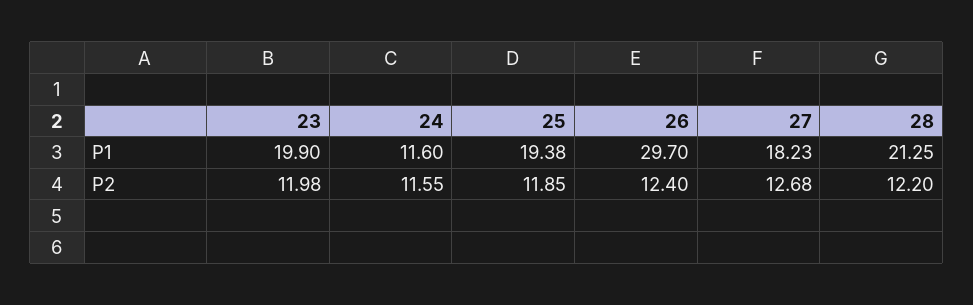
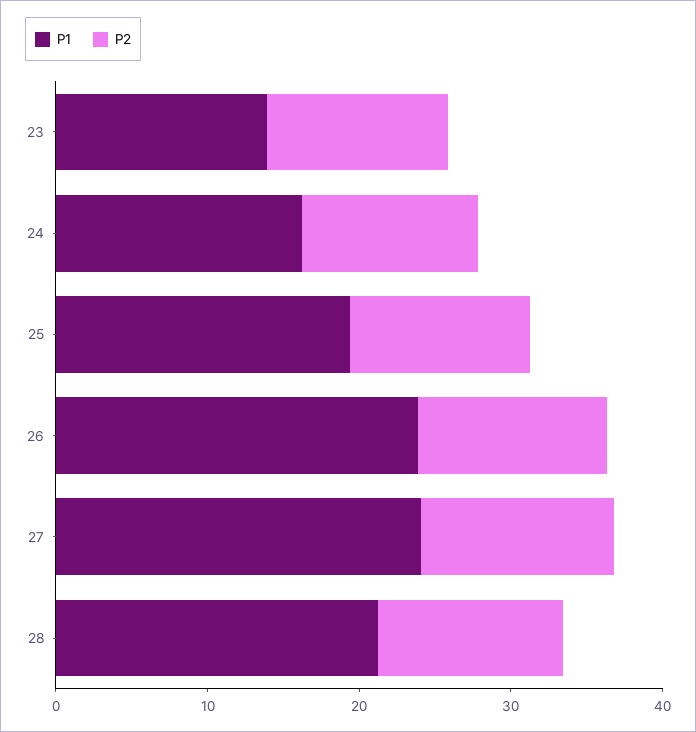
  {
    "P1": {
-     "23": 19.9,
+     "23": 14,
-     "24": 11.6,
+     "24": 16,
      "25": 19.38,
-     "26": 29.7,
+     "26": 24,
-     "27": 18.23,
+     "27": 24,
      "28": 21.25
    },
    "P2": {
      "23": 11.98,
      "24": 11.55,
      "25": 11.85,
      "26": 12.4,
      "27": 12.68,
      "28": 12.2
    }
  }

